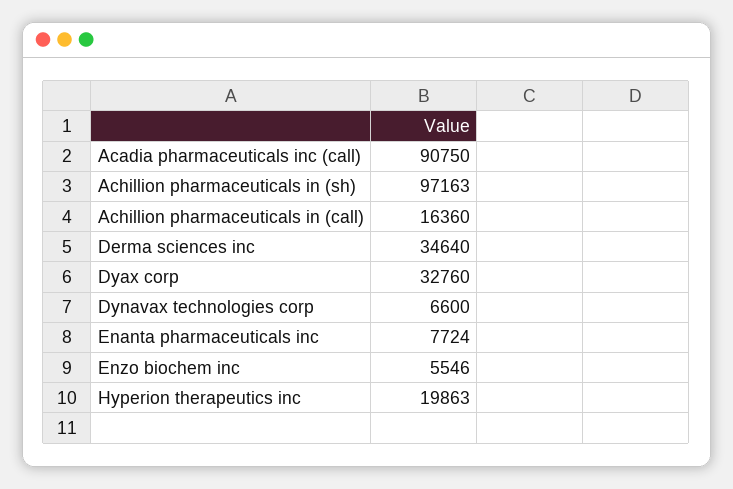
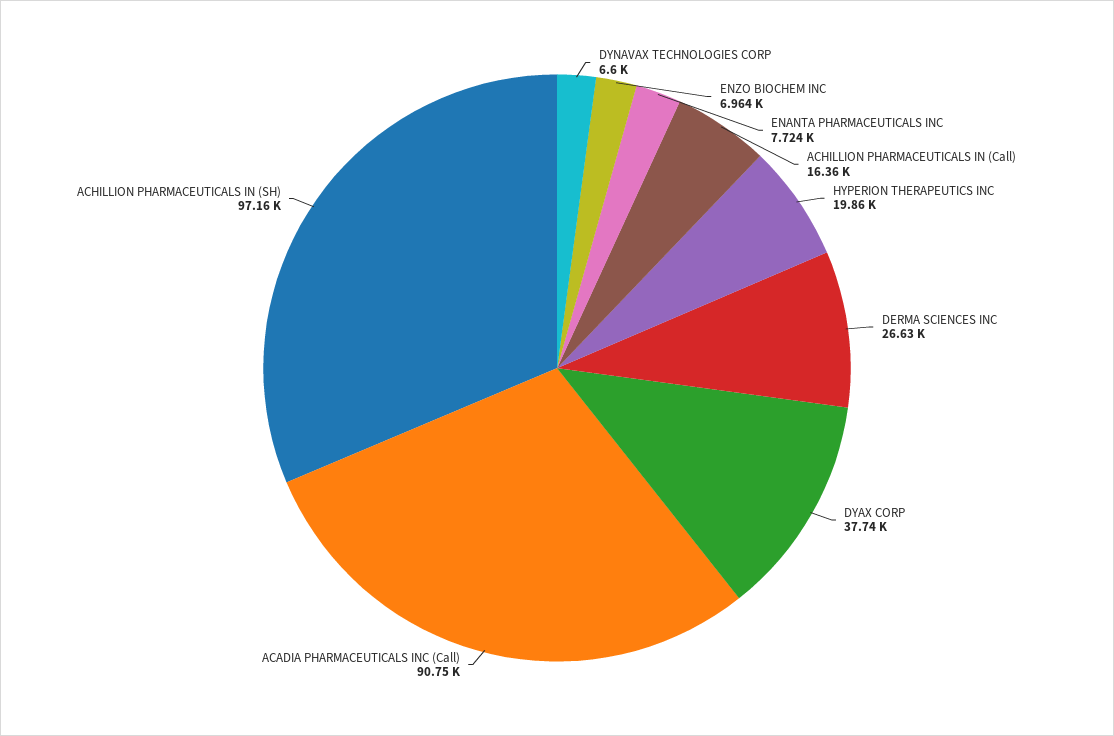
  {
    "Acadia pharmaceuticals inc (call)": 90750,
    "Achillion pharmaceuticals in (sh)": 97163,
    "Achillion pharmaceuticals in (call)": 16360,
-   "Derma sciences inc": 34640,
+   "Derma sciences inc": 26630,
-   "Dyax corp": 32760,
+   "Dyax corp": 37740,
    "Dynavax technologies corp": 6600,
    "Enanta pharmaceuticals inc": 7724,
-   "Enzo biochem inc": 5546,
+   "Enzo biochem inc": 6964,
    "Hyperion therapeutics inc": 19863
  }

